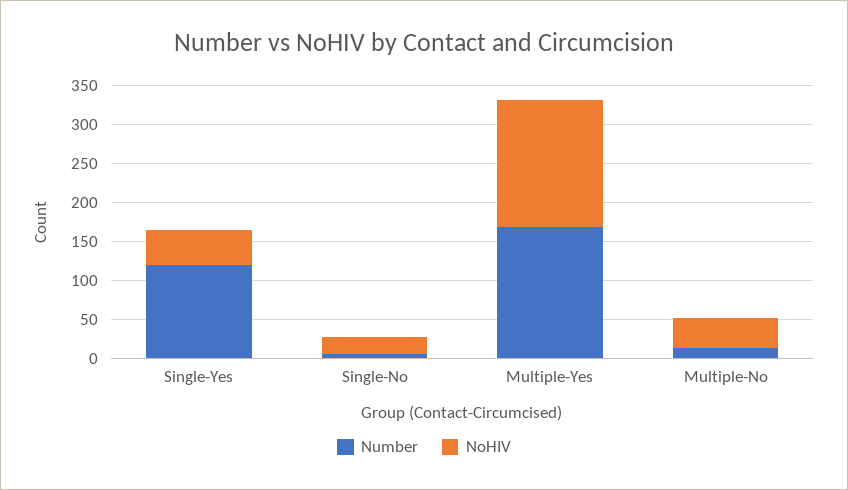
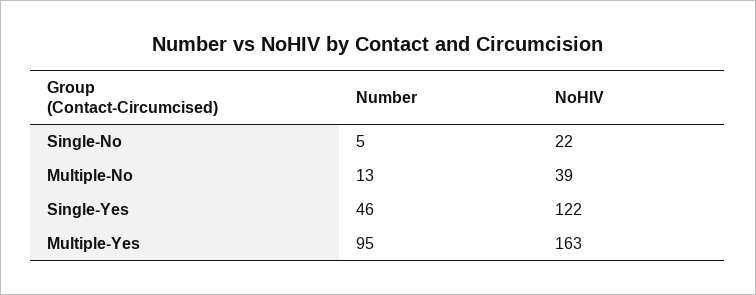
  {
    "Number": {
-     "Single-Yes": 125,
+     "Single-Yes": 46,
      "Single-No": 5,
-     "Multiple-Yes": 175,
+     "Multiple-Yes": 95,
      "Multiple-No": 13
    },
    "NoHIV": {
-     "Single-Yes": 50,
+     "Single-Yes": 122,
      "Single-No": 22,
      "Multiple-Yes": 163,
      "Multiple-No": 39
    }
  }

